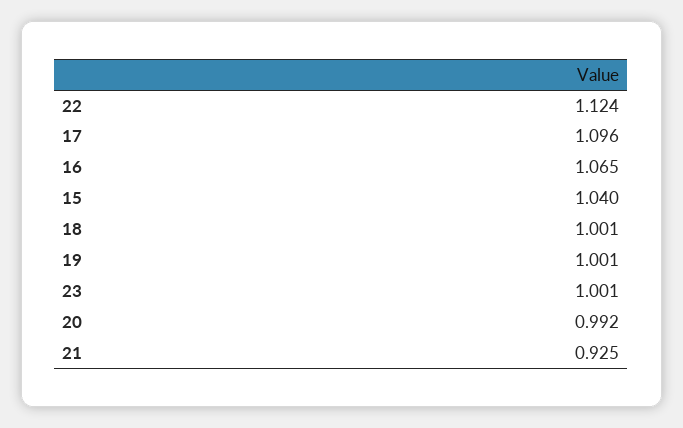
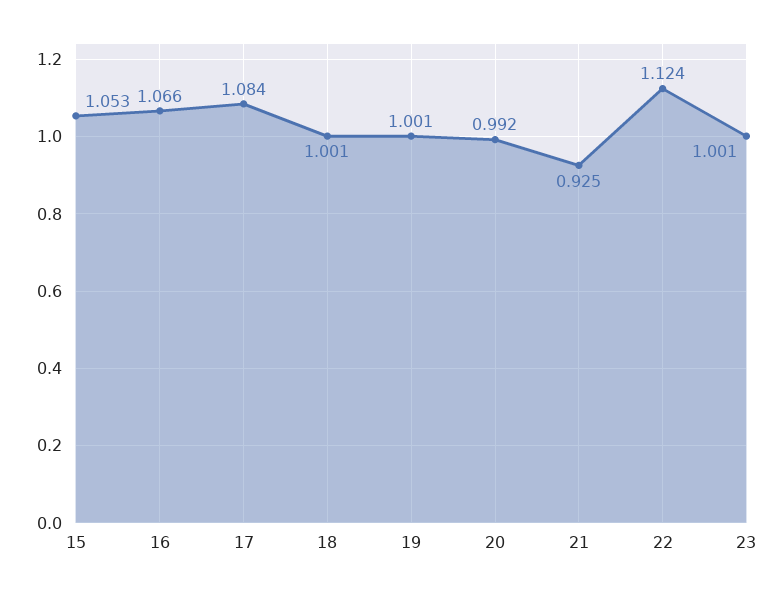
  {
    "22": 1.124,
-   "17": 1.096,
+   "17": 1.084,
-   "16": 1.065,
+   "16": 1.066,
-   "15": 1.04,
+   "15": 1.053,
    "18": 1.001,
    "19": 1.001,
    "23": 1.001,
    "20": 0.992,
    "21": 0.925
  }

